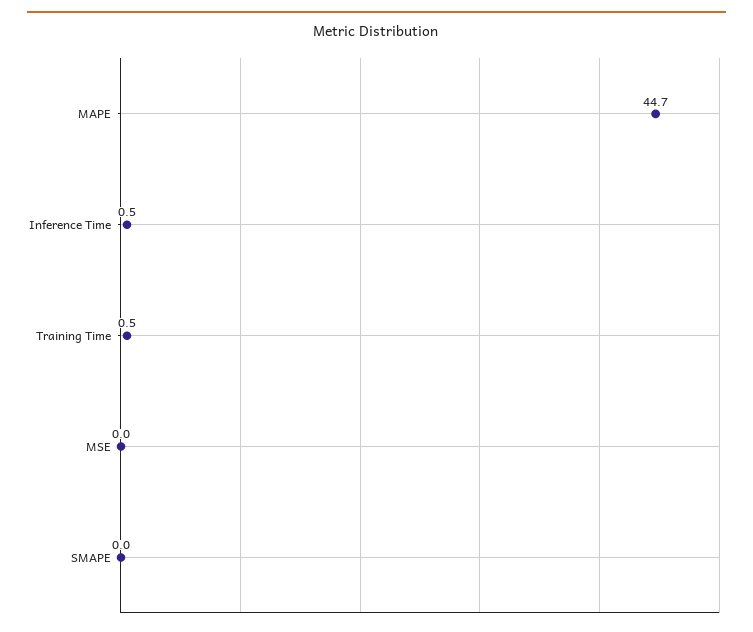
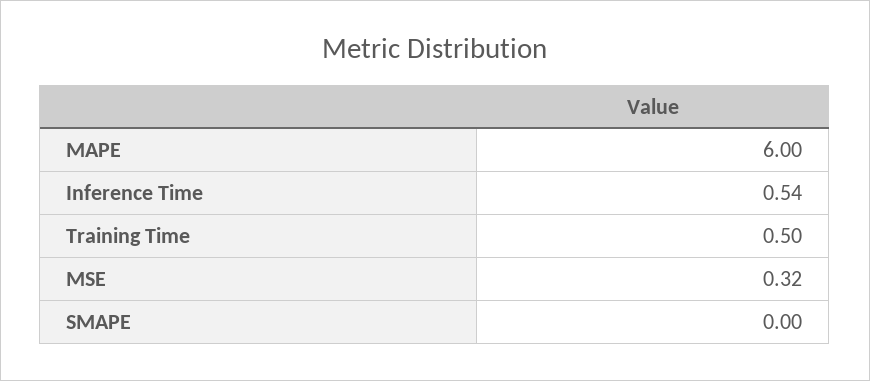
  {
-   "MAPE": 44.7,
+   "MAPE": 6,
    "Inference Time": 0.54,
    "Training Time": 0.5,
-   "MSE": 0,
+   "MSE": 0.32,
    "SMAPE": 0
  }

